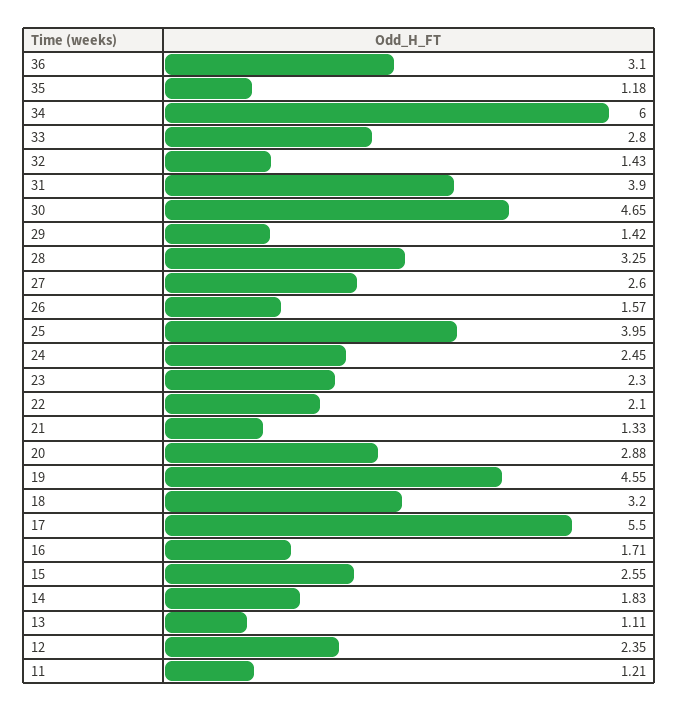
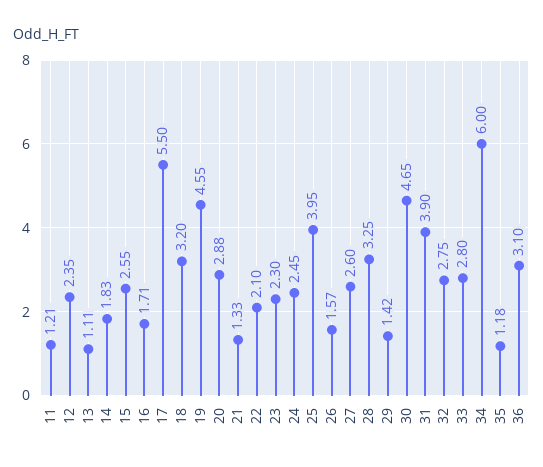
  {
    "36": 3.1,
    "35": 1.18,
    "34": 6,
    "33": 2.8,
-   "32": 1.43,
+   "32": 2.75,
    "31": 3.9,
    "30": 4.65,
    "29": 1.42,
    "28": 3.25,
    "27": 2.6,
    "26": 1.57,
    "25": 3.95,
    "24": 2.45,
    "23": 2.3,
    "22": 2.1,
    "21": 1.33,
    "20": 2.88,
    "19": 4.55,
    "18": 3.2,
    "17": 5.5,
    "16": 1.71,
    "15": 2.55,
    "14": 1.83,
    "13": 1.11,
    "12": 2.35,
    "11": 1.21
  }

